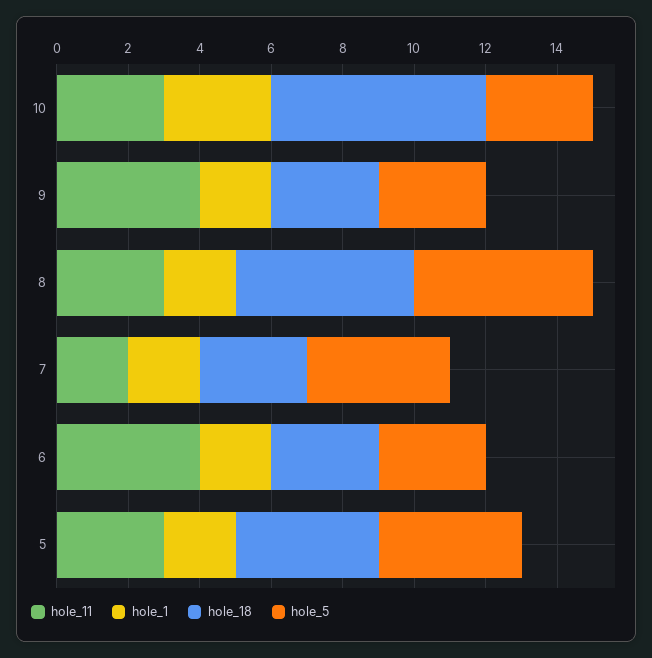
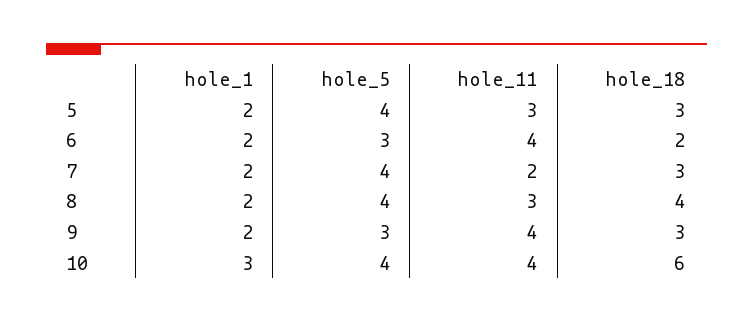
  {
    "hole_11": {
-     "10": 3,
+     "10": 4,
      "9": 4,
      "8": 3,
      "7": 2,
      "6": 4,
      "5": 3
    },
    "hole_1": {
      "10": 3,
      "9": 2,
      "8": 2,
      "7": 2,
      "6": 2,
      "5": 2
    },
    "hole_18": {
      "10": 6,
      "9": 3,
-     "8": 5,
+     "8": 4,
      "7": 3,
-     "6": 3,
+     "6": 2,
-     "5": 4
+     "5": 3
    },
    "hole_5": {
-     "10": 3,
+     "10": 4,
      "9": 3,
-     "8": 5,
+     "8": 4,
      "7": 4,
      "6": 3,
      "5": 4
    }
  }

